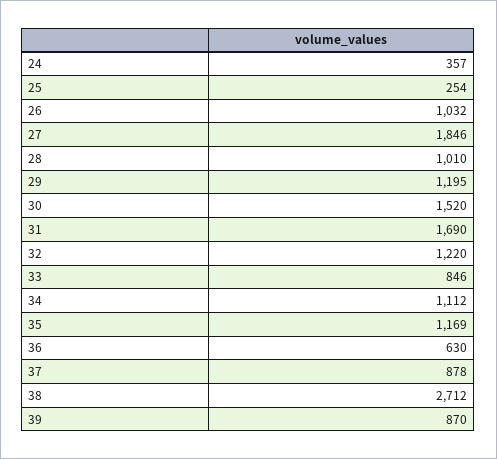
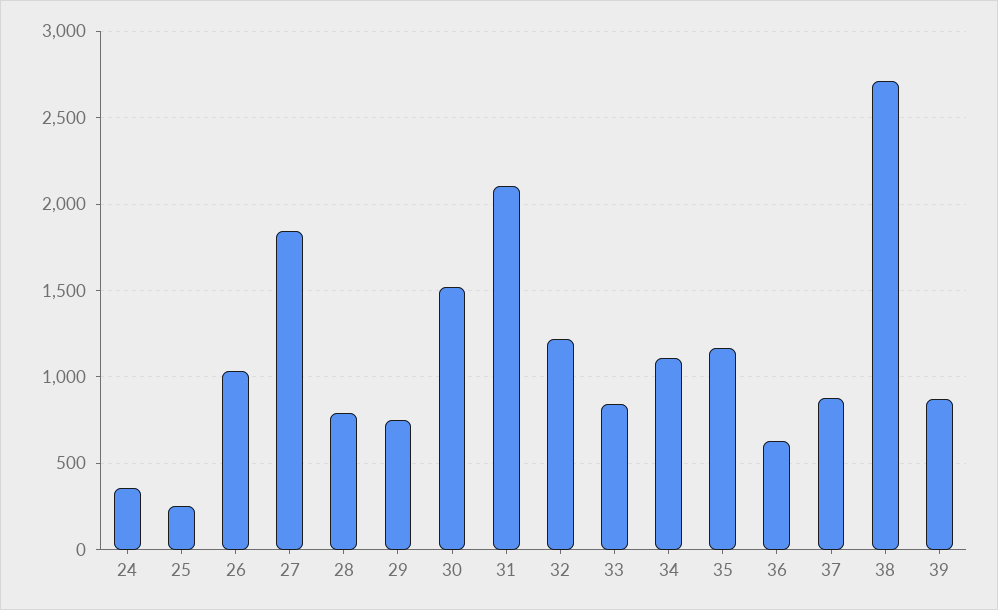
  {
    "24": 357,
    "25": 254,
    "26": 1032,
    "27": 1846,
-   "28": 1010,
+   "28": 800,
-   "29": 1195,
+   "29": 750,
    "30": 1520,
-   "31": 1690,
+   "31": 2100,
    "32": 1220,
    "33": 846,
    "34": 1112,
    "35": 1169,
    "36": 630,
    "37": 878,
    "38": 2712,
    "39": 870
  }

